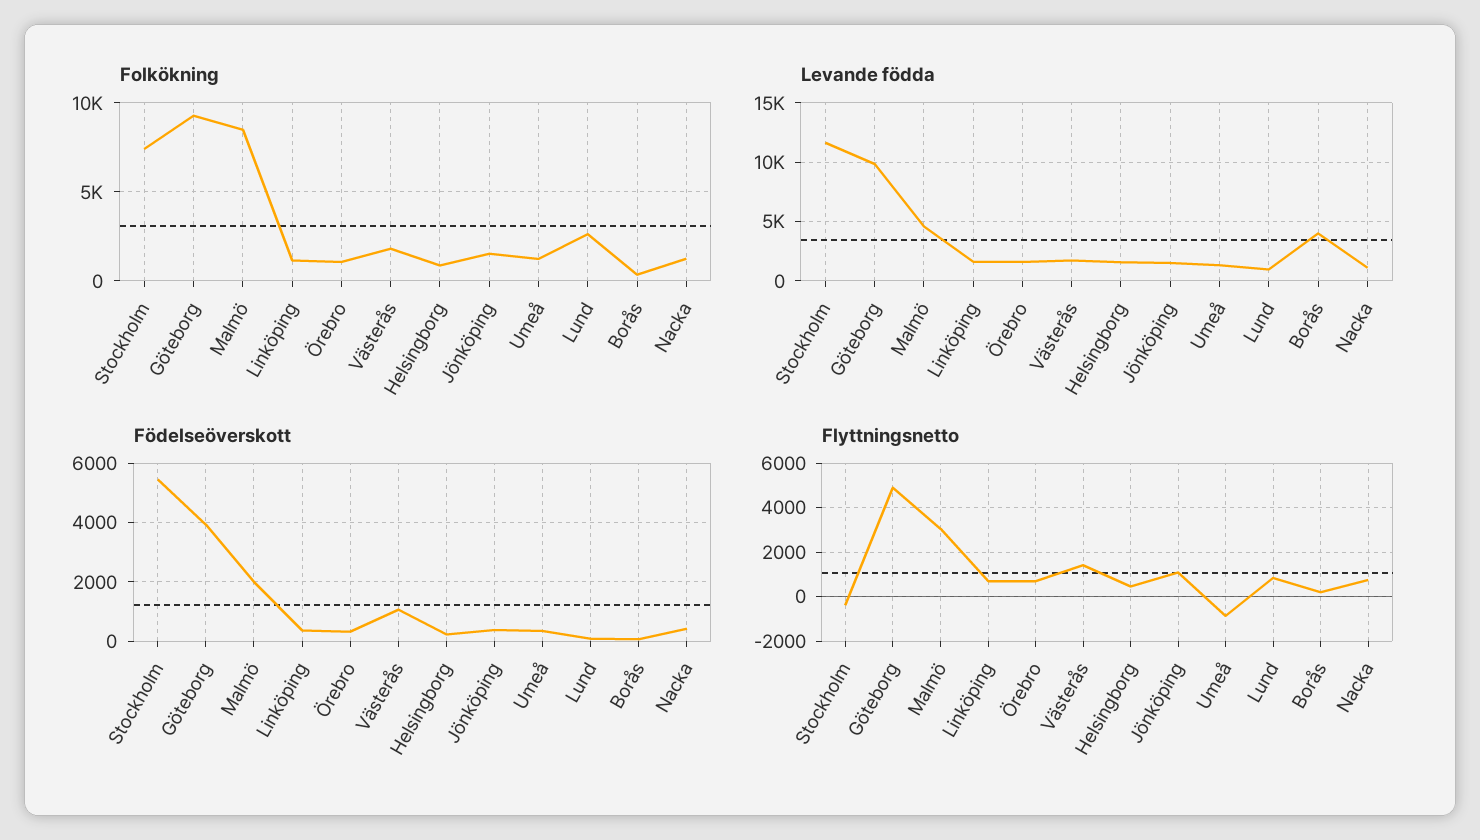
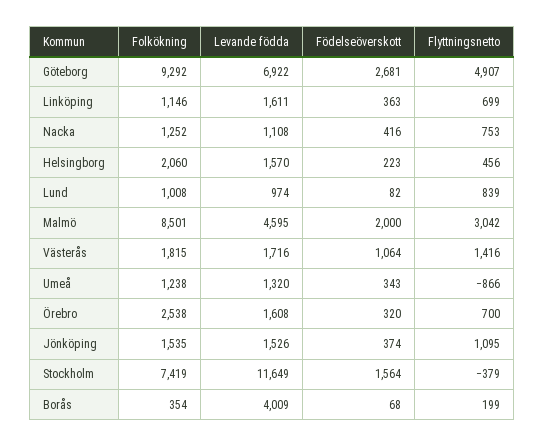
  {
    "Folkökning": {
      "Stockholm": 7419,
      "Göteborg": 9292,
      "Malmö": 8501,
      "Linköping": 1146,
-     "Örebro": 1000,
+     "Örebro": 2538,
      "Västerås": 1815,
-     "Helsingborg": 1000,
+     "Helsingborg": 2060,
      "Jönköping": 1535,
      "Umeå": 1238,
-     "Lund": 2500,
+     "Lund": 1008,
      "Borås": 354,
      "Nacka": 1252
    },
    "Levande födda": {
      "Stockholm": 11649,
-     "Göteborg": 10000,
+     "Göteborg": 6922,
      "Malmö": 4595,
      "Linköping": 1611,
      "Örebro": 1608,
      "Västerås": 1716,
      "Helsingborg": 1570,
      "Jönköping": 1526,
      "Umeå": 1320,
      "Lund": 974,
      "Borås": 4009,
      "Nacka": 1108
    },
    "Födelseöverskott": {
-     "Stockholm": 5500,
+     "Stockholm": 1564,
-     "Göteborg": 4000,
+     "Göteborg": 2681,
      "Malmö": 2000,
      "Linköping": 363,
      "Örebro": 320,
      "Västerås": 1064,
      "Helsingborg": 223,
      "Jönköping": 374,
      "Umeå": 343,
      "Lund": 82,
      "Borås": 68,
      "Nacka": 416
    },
    "Flyttningsnetto": {
      "Stockholm": -379,
      "Göteborg": 4907,
      "Malmö": 3042,
      "Linköping": 699,
      "Örebro": 700,
      "Västerås": 1416,
      "Helsingborg": 456,
      "Jönköping": 1095,
      "Umeå": -866,
      "Lund": 839,
      "Borås": 199,
      "Nacka": 753
    }
  }

